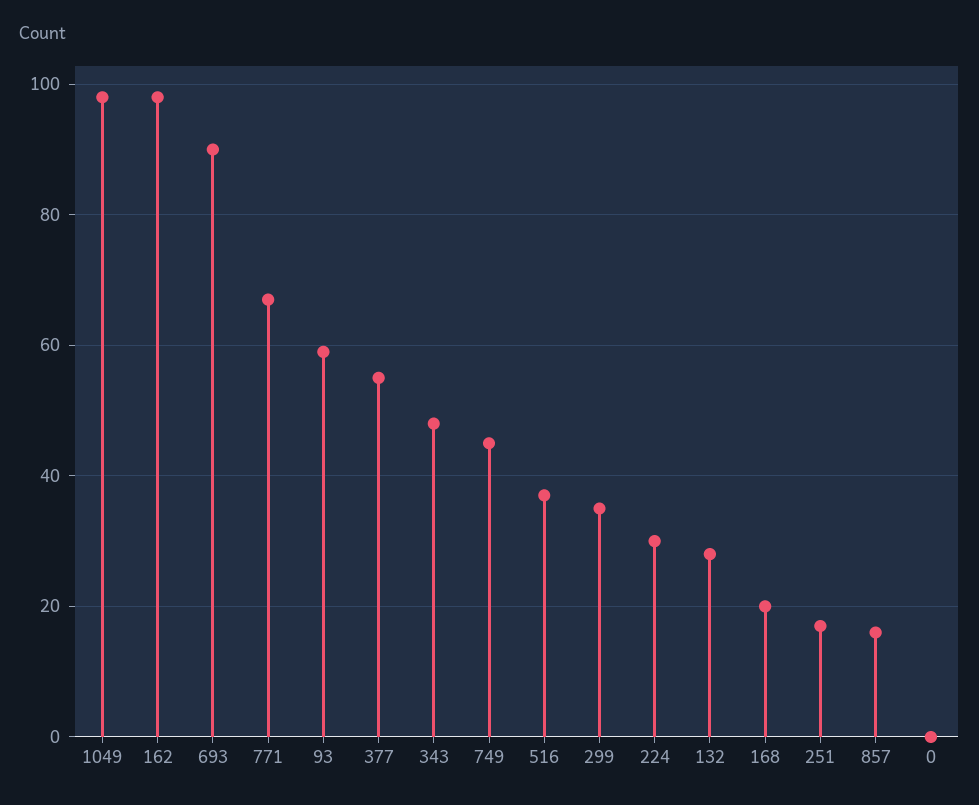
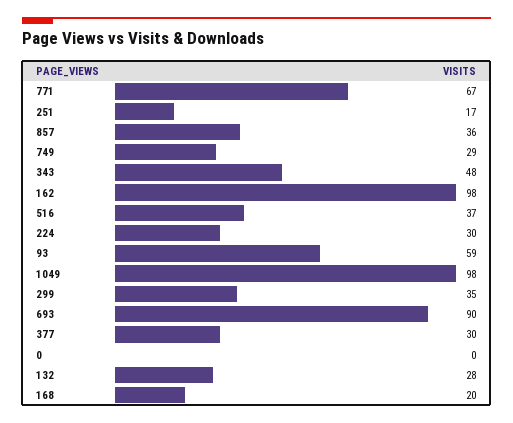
  {
    "1049": 98,
    "162": 98,
    "693": 90,
    "771": 67,
    "93": 59,
-   "377": 55,
+   "377": 30,
    "343": 48,
-   "749": 45,
+   "749": 29,
    "516": 37,
    "299": 35,
    "224": 30,
    "132": 28,
    "168": 20,
    "251": 17,
-   "857": 15,
+   "857": 36,
    "0": 0
  }

